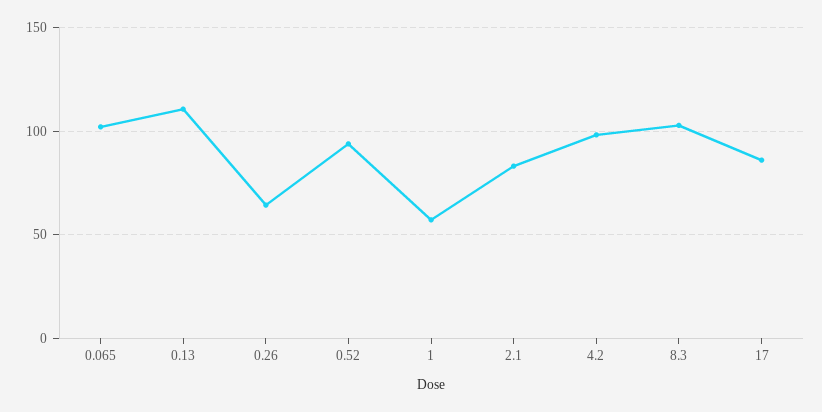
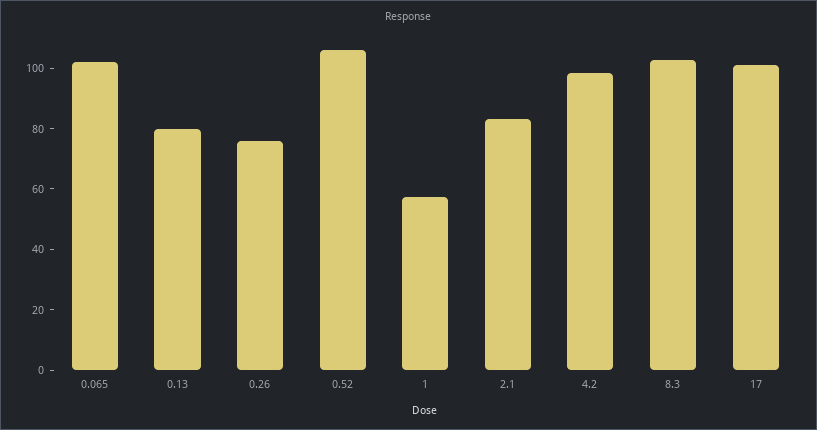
  {
    "0.065": 100,
-   "0.13": 110,
+   "0.13": 80,
-   "0.26": 65,
+   "0.26": 75,
-   "0.52": 95,
+   "0.52": 105,
    "1": 55,
    "2.1": 85,
    "4.2": 100,
    "8.3": 105,
-   "17": 85
+   "17": 100
  }

